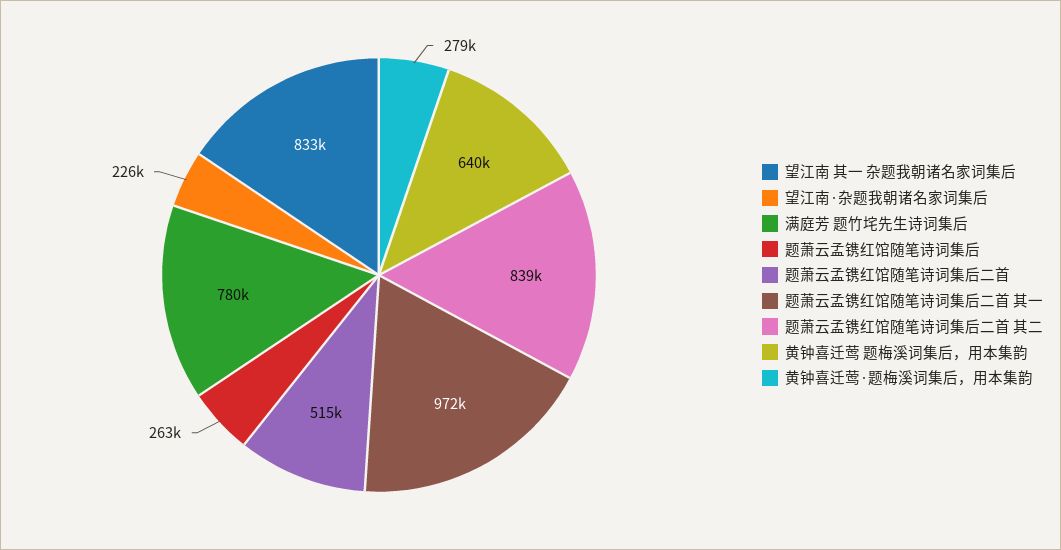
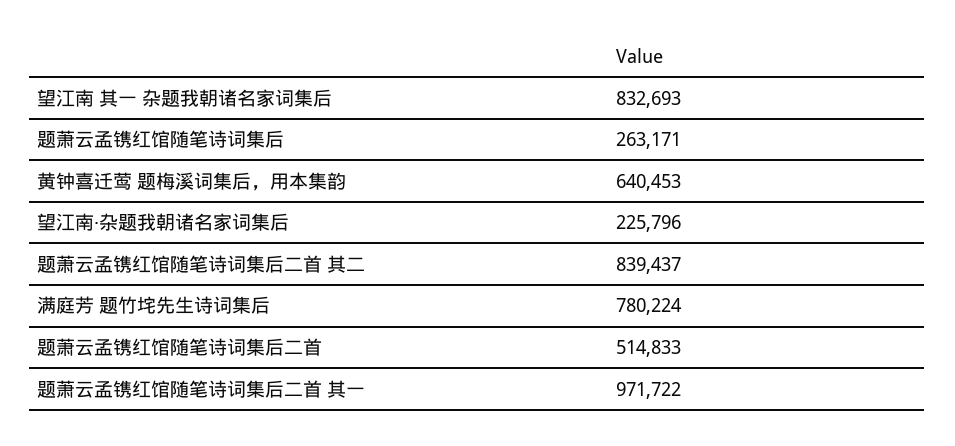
  {
    "望江南 其一 杂题我朝诸名家词集后": 832693,
    "望江南·杂题我朝诸名家词集后": 225796,
    "满庭芳 题竹垞先生诗词集后": 780224,
    "题萧云孟镌红馆随笔诗词集后": 263171,
    "题萧云孟镌红馆随笔诗词集后二首": 514833,
    "题萧云孟镌红馆随笔诗词集后二首 其一": 971722,
    "题萧云孟镌红馆随笔诗词集后二首 其二": 839437,
-   "黄钟喜迁莺 题梅溪词集后，用本集韵": 640453,
+   "黄钟喜迁莺 题梅溪词集后，用本集韵": 640453
-   "黄钟喜迁莺·题梅溪词集后，用本集韵": 279000
  }

